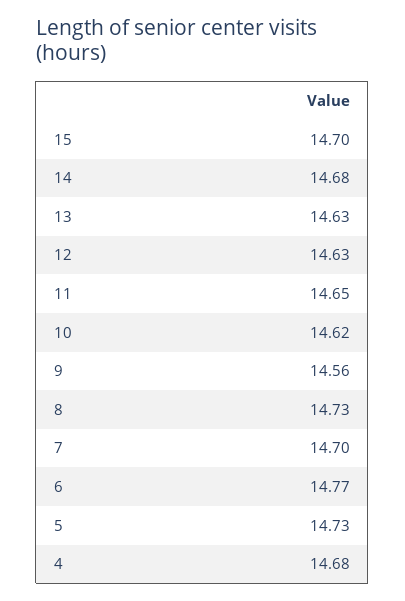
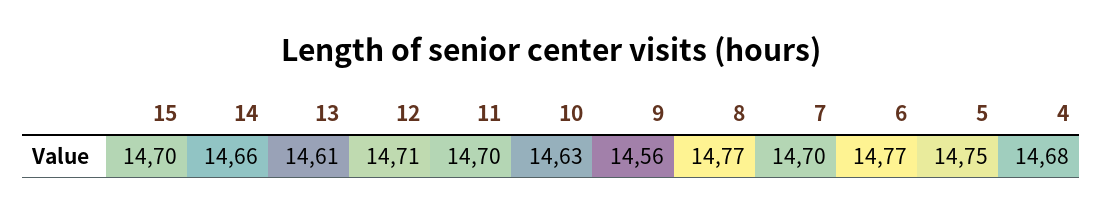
  {
    "15": 14.7,
-   "14": 14.68,
+   "14": 14.66,
-   "13": 14.63,
+   "13": 14.61,
-   "12": 14.63,
+   "12": 14.71,
-   "11": 14.65,
+   "11": 14.7,
-   "10": 14.62,
+   "10": 14.63,
    "9": 14.56,
-   "8": 14.73,
+   "8": 14.77,
    "7": 14.7,
    "6": 14.77,
-   "5": 14.73,
+   "5": 14.75,
    "4": 14.68
  }

